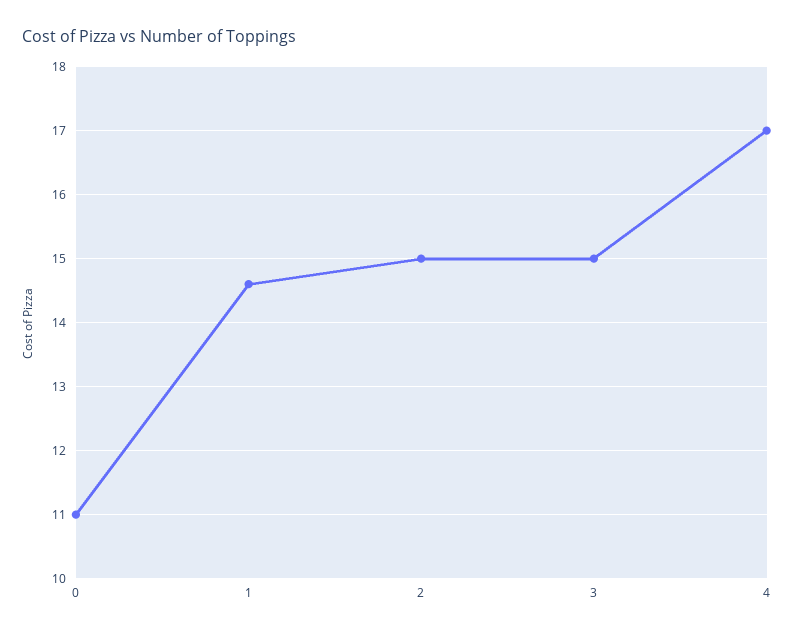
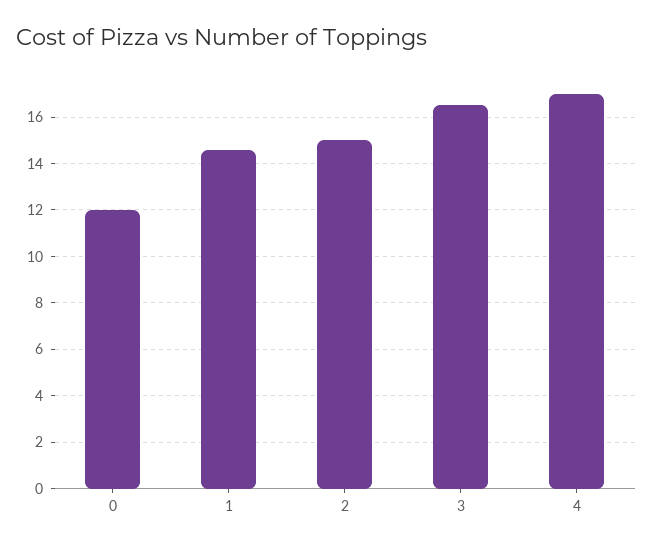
  {
-   "0": 11,
+   "0": 12,
    "1": 14.6,
    "2": 15,
-   "3": 15,
+   "3": 16.5,
    "4": 17
  }

